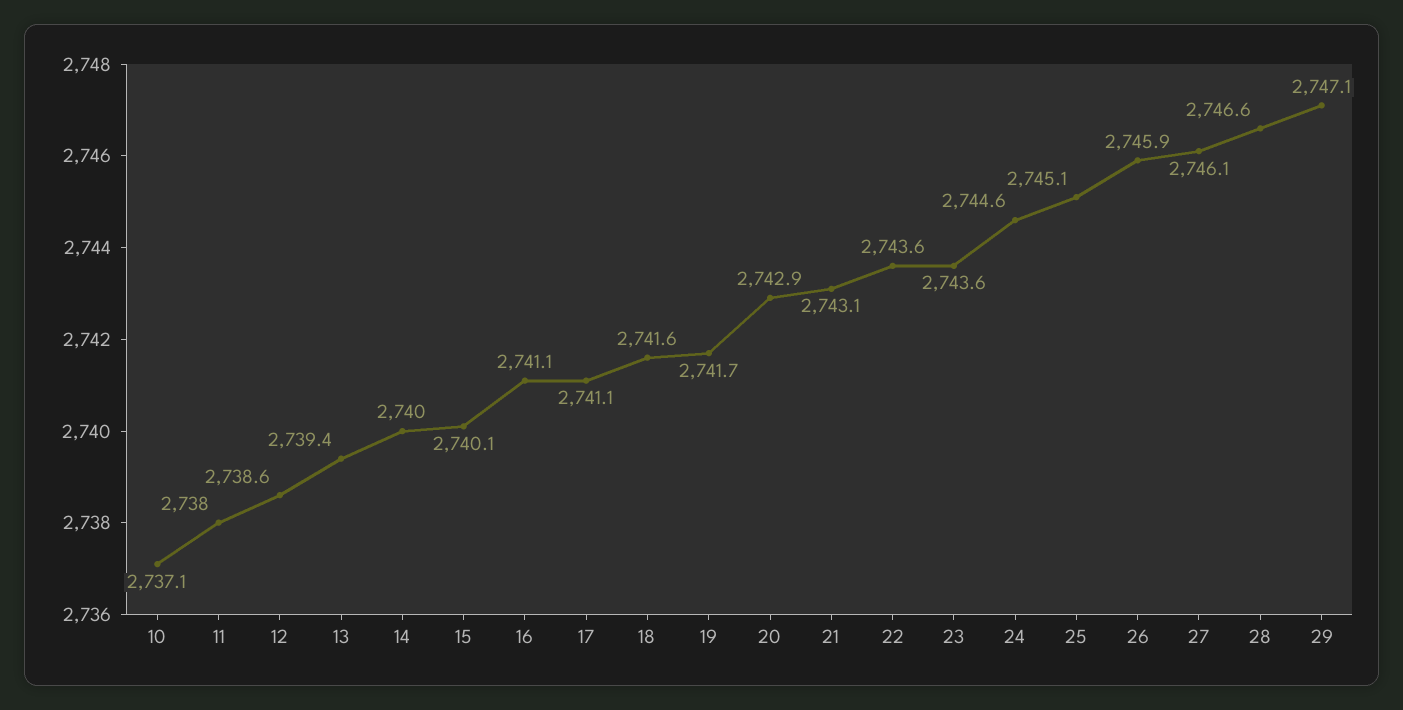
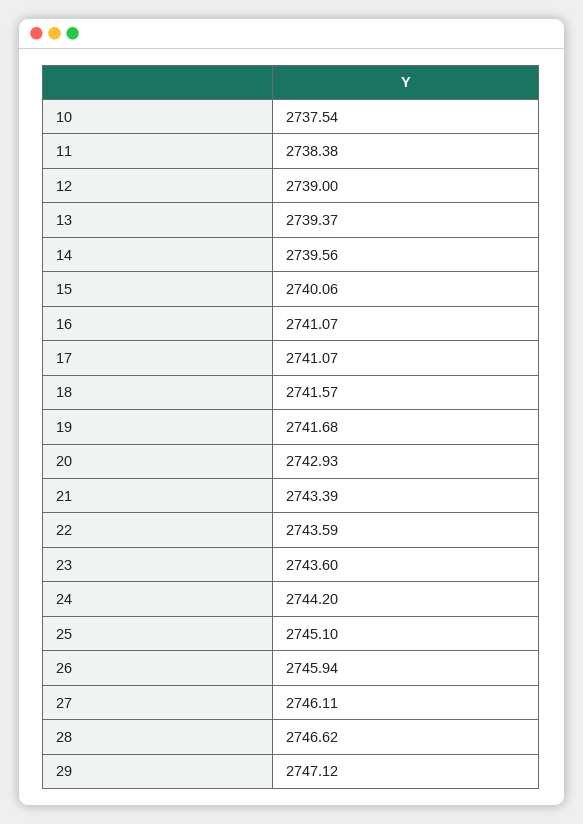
  {
-   "10": 2737.1,
+   "10": 2737.54,
-   "11": 2738,
+   "11": 2738.38,
-   "12": 2738.6,
+   "12": 2739,
    "13": 2739.37,
-   "14": 2740,
+   "14": 2739.56,
    "15": 2740.06,
    "16": 2741.07,
    "17": 2741.07,
    "18": 2741.57,
    "19": 2741.68,
    "20": 2742.93,
-   "21": 2743.1,
+   "21": 2743.39,
    "22": 2743.59,
    "23": 2743.6,
-   "24": 2744.6,
+   "24": 2744.2,
    "25": 2745.1,
    "26": 2745.94,
    "27": 2746.11,
    "28": 2746.62,
    "29": 2747.12
  }

